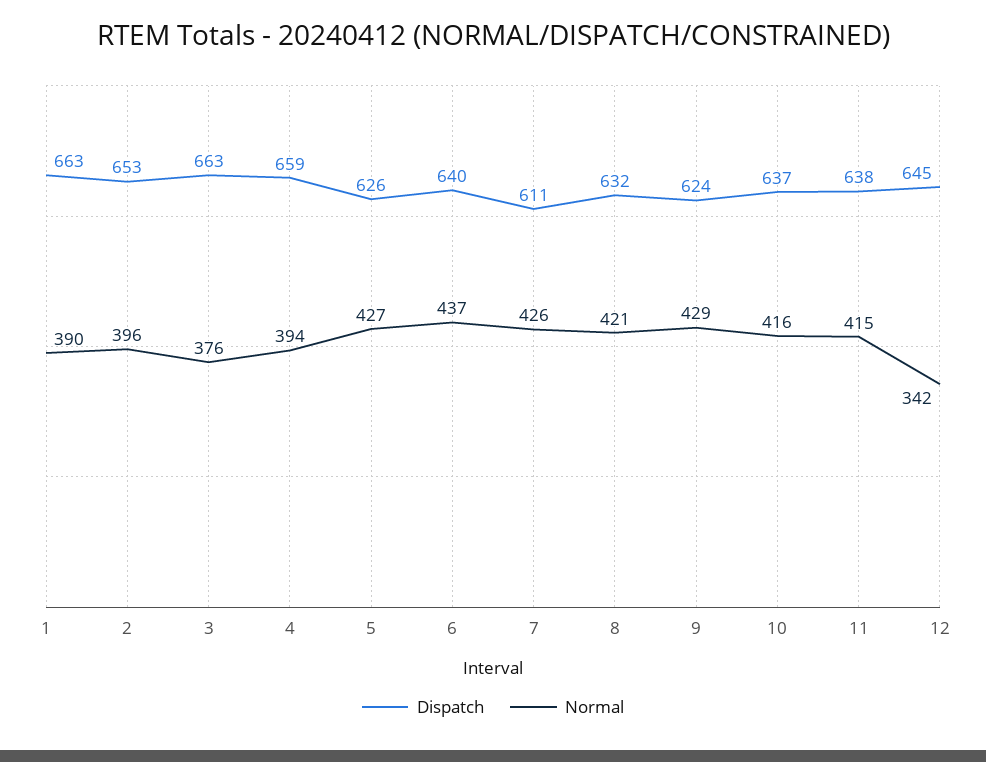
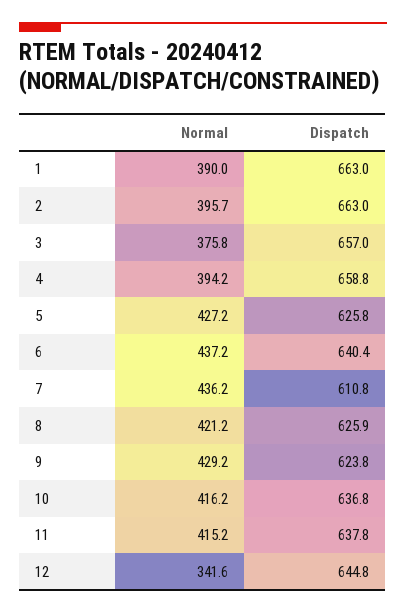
  {
    "Dispatch": {
      "1": 663,
-     "2": 653,
+     "2": 663,
-     "3": 663,
+     "3": 657,
      "4": 658.8,
      "5": 625.8,
      "6": 640.4,
      "7": 610.8,
-     "8": 632,
+     "8": 625.9,
      "9": 623.8,
      "10": 636.8,
      "11": 637.8,
      "12": 644.8
    },
    "Normal": {
      "1": 390,
      "2": 395.7,
      "3": 375.8,
      "4": 394.2,
      "5": 427.2,
      "6": 437.2,
-     "7": 426,
+     "7": 436.2,
      "8": 421.2,
      "9": 429.2,
      "10": 416.2,
      "11": 415.2,
      "12": 341.6
    }
  }

